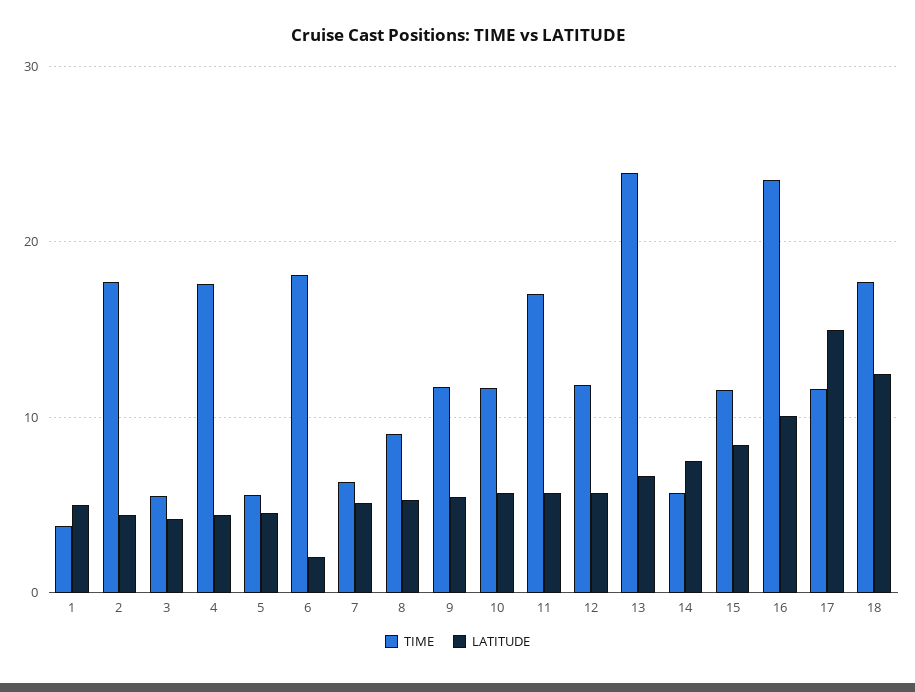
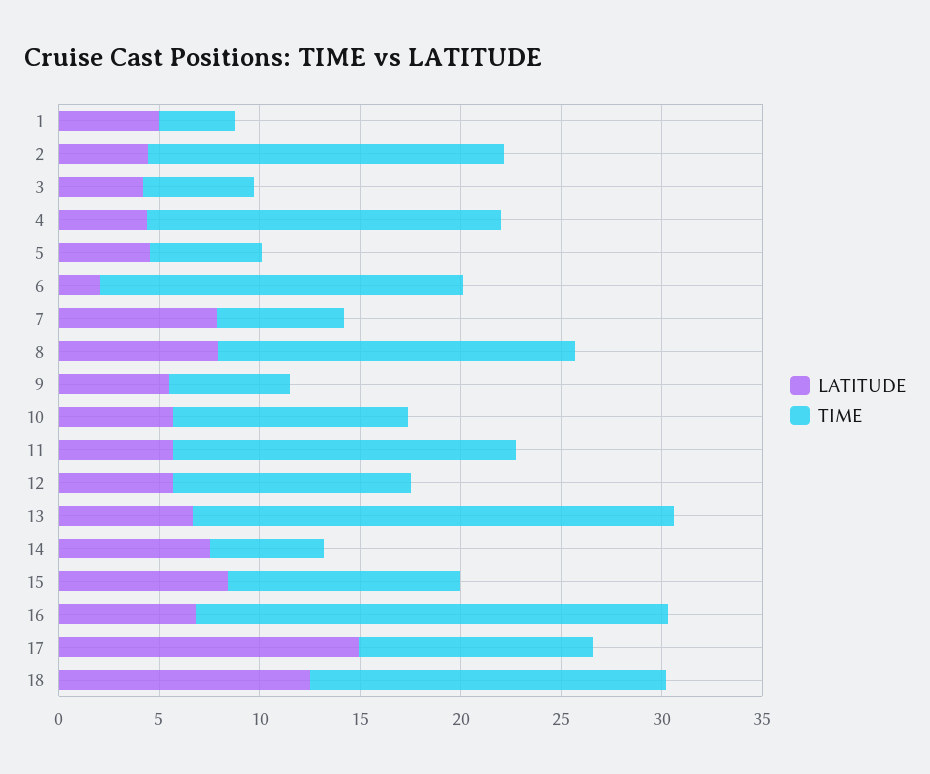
  {
    "TIME": {
      "1": 4,
      "2": 18,
      "3": 6,
      "4": 18,
      "5": 6,
      "6": 18,
      "7": 6,
-     "8": 9,
+     "8": 18,
-     "9": 12,
+     "9": 6,
      "10": 12,
      "11": 17,
      "12": 12,
      "13": 24,
      "14": 6,
      "15": 12,
      "16": 24,
      "17": 12,
      "18": 18
    },
    "LATITUDE": {
      "1": 5,
      "2": 4,
      "3": 4,
      "4": 4,
      "5": 5,
      "6": 2,
-     "7": 5,
+     "7": 8,
-     "8": 5,
+     "8": 8,
      "9": 5,
      "10": 6,
      "11": 6,
      "12": 6,
      "13": 7,
      "14": 8,
      "15": 8,
-     "16": 10,
+     "16": 7,
      "17": 15,
      "18": 12
    }
  }

